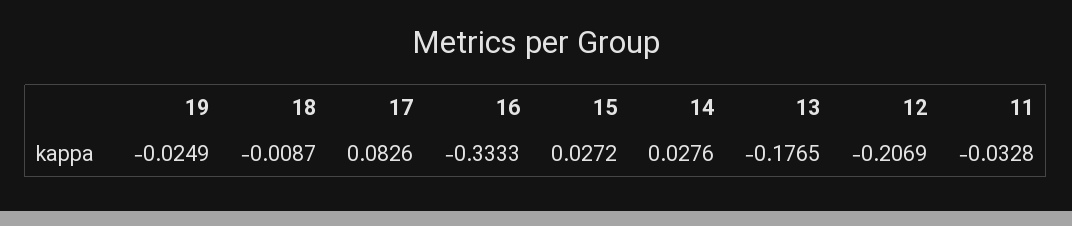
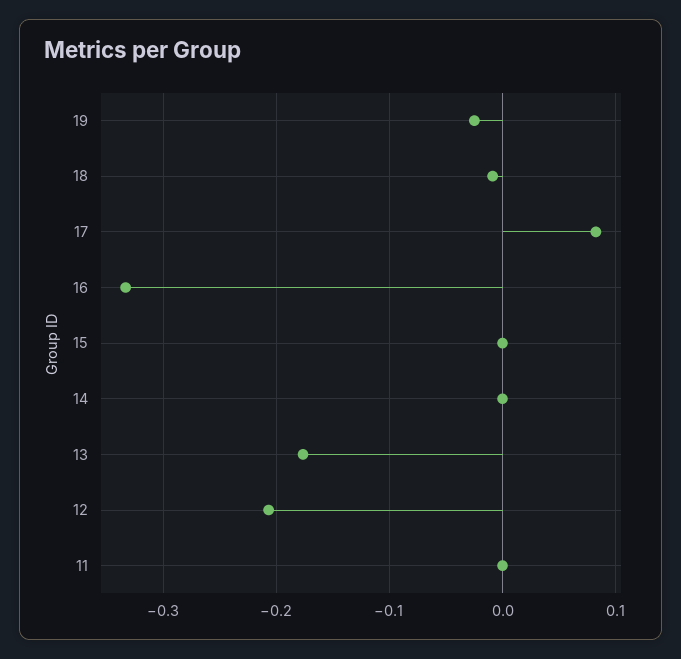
  {
    "19": -0.0249,
    "18": -0.0087,
    "17": 0.0826,
    "16": -0.3333,
-   "15": 0.0272,
+   "15": 0,
-   "14": 0.0276,
+   "14": 0,
    "13": -0.1765,
    "12": -0.2069,
-   "11": -0.0328
+   "11": 0
  }

